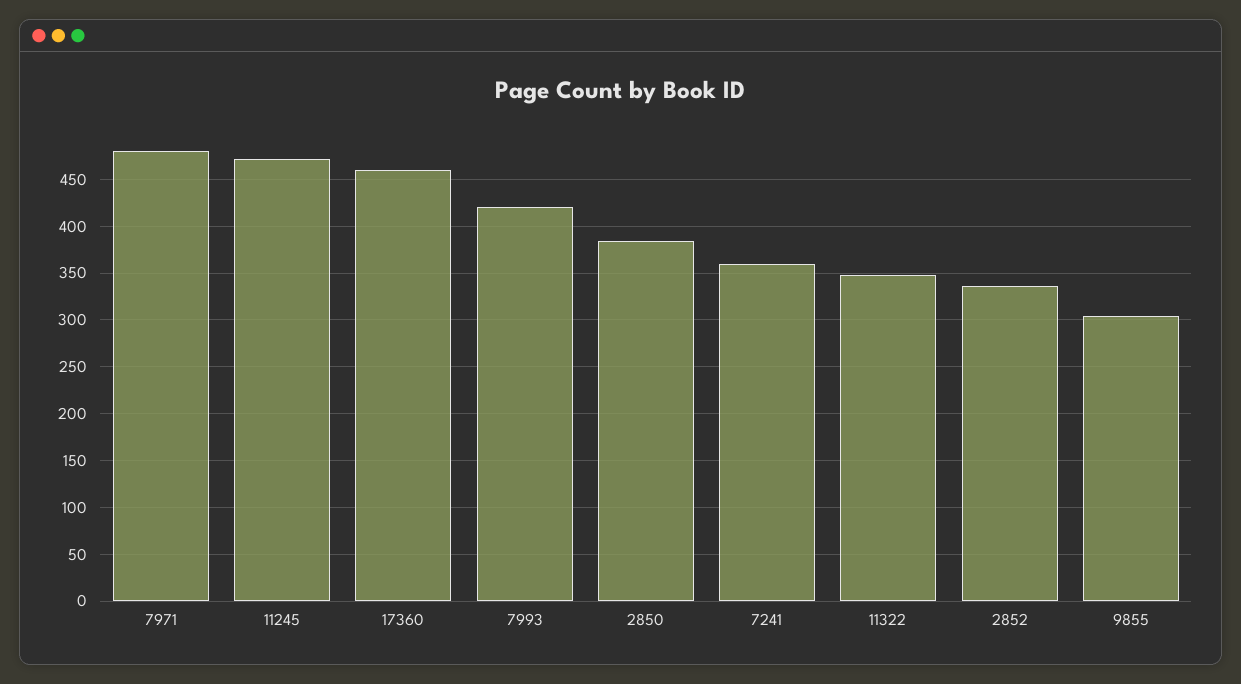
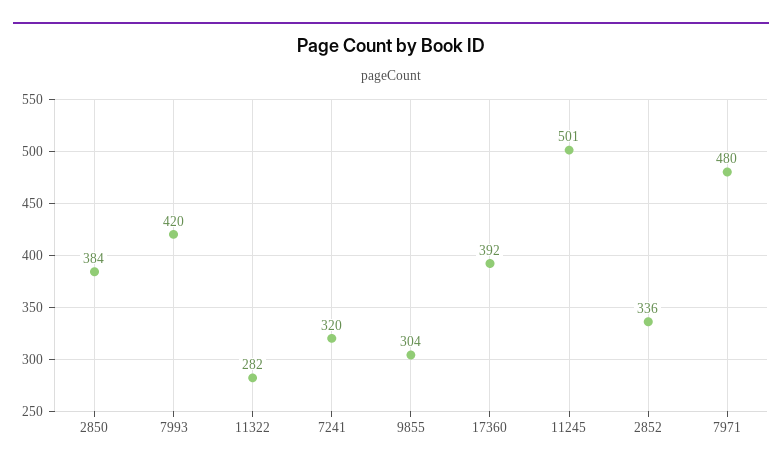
  {
    "7971": 480,
-   "11245": 470,
+   "11245": 501,
-   "17360": 460,
+   "17360": 392,
    "7993": 420,
    "2850": 384,
-   "7241": 360,
+   "7241": 320,
-   "11322": 350,
+   "11322": 282,
    "2852": 336,
    "9855": 304
  }

